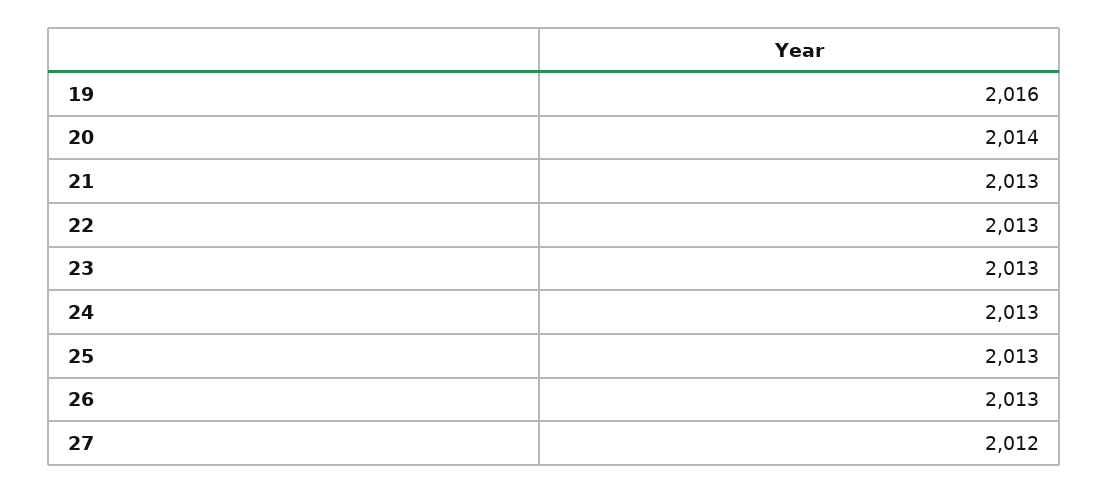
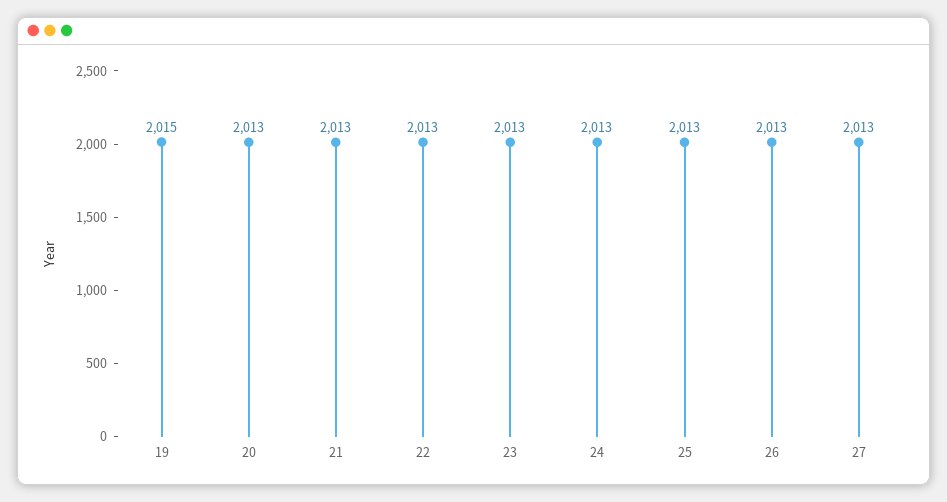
  {
-   "19": 2016,
+   "19": 2015,
-   "20": 2014,
+   "20": 2013,
    "21": 2013,
    "22": 2013,
    "23": 2013,
    "24": 2013,
    "25": 2013,
    "26": 2013,
-   "27": 2012
+   "27": 2013
  }

